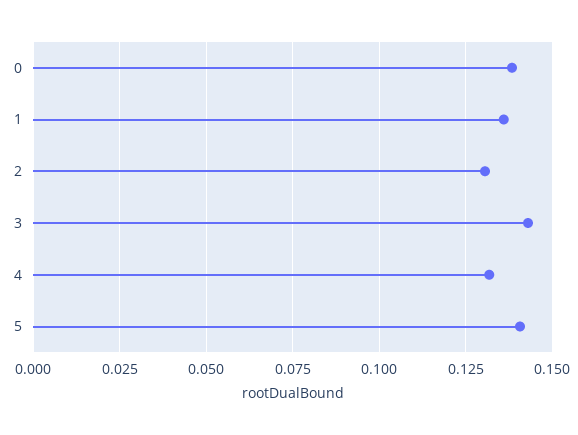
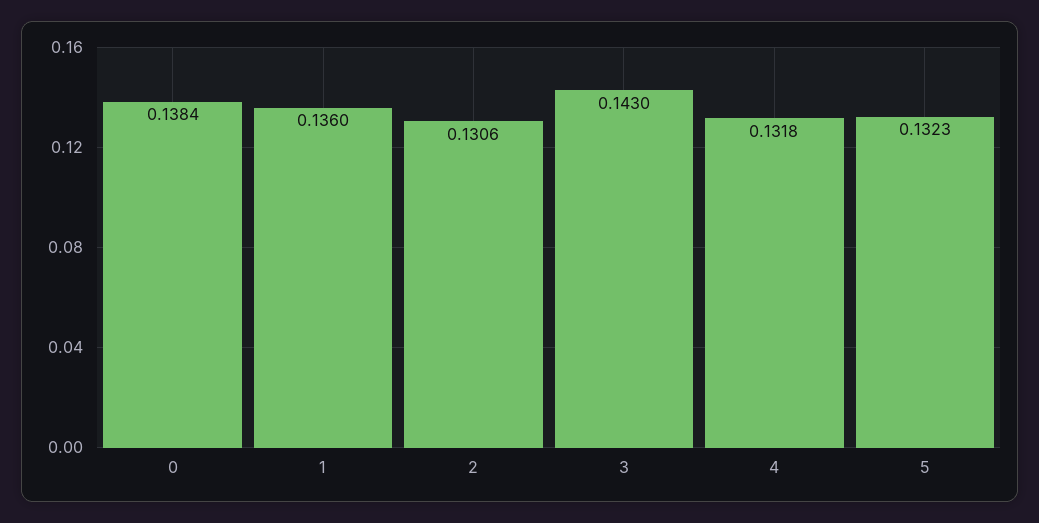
  {
    "0": 0.1384,
    "1": 0.136,
    "2": 0.1306,
    "3": 0.143,
    "4": 0.1318,
-   "5": 0.14
+   "5": 0.1323
  }

